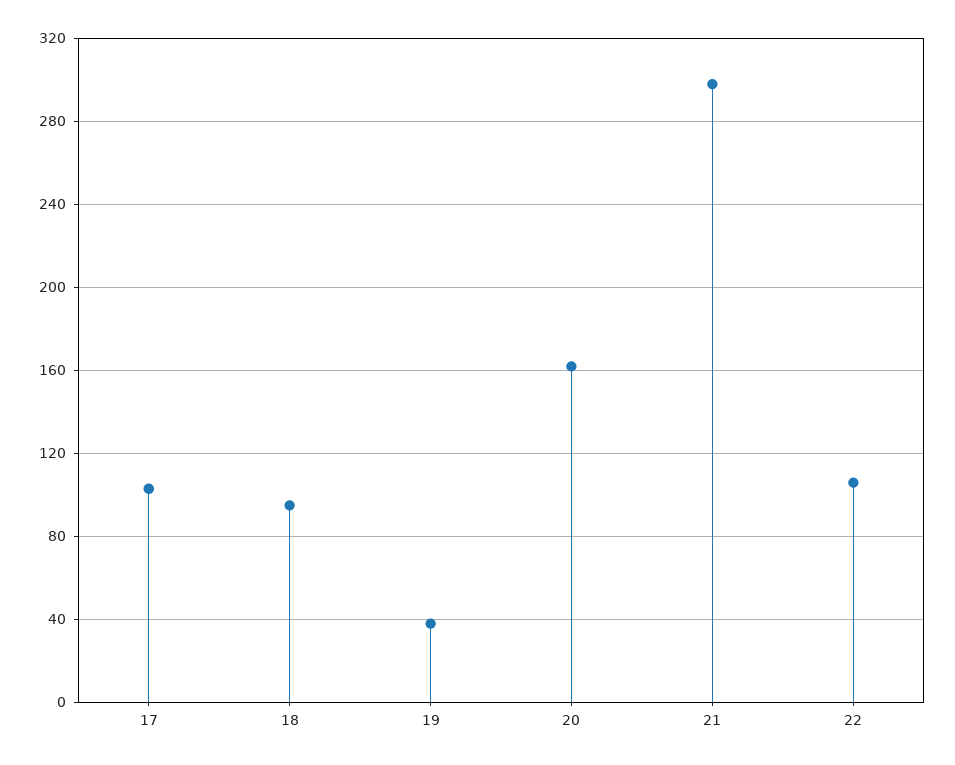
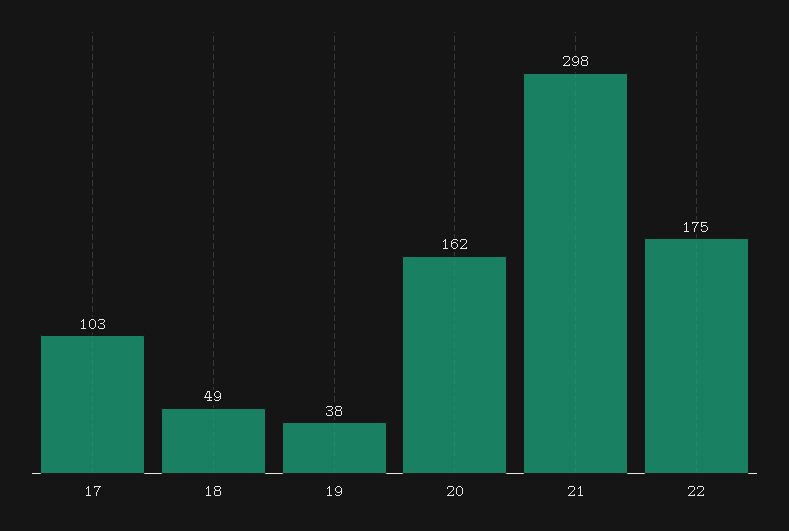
  {
    "17": 103,
-   "18": 95,
+   "18": 49,
    "19": 38,
    "20": 162,
    "21": 298,
-   "22": 105
+   "22": 175
  }

